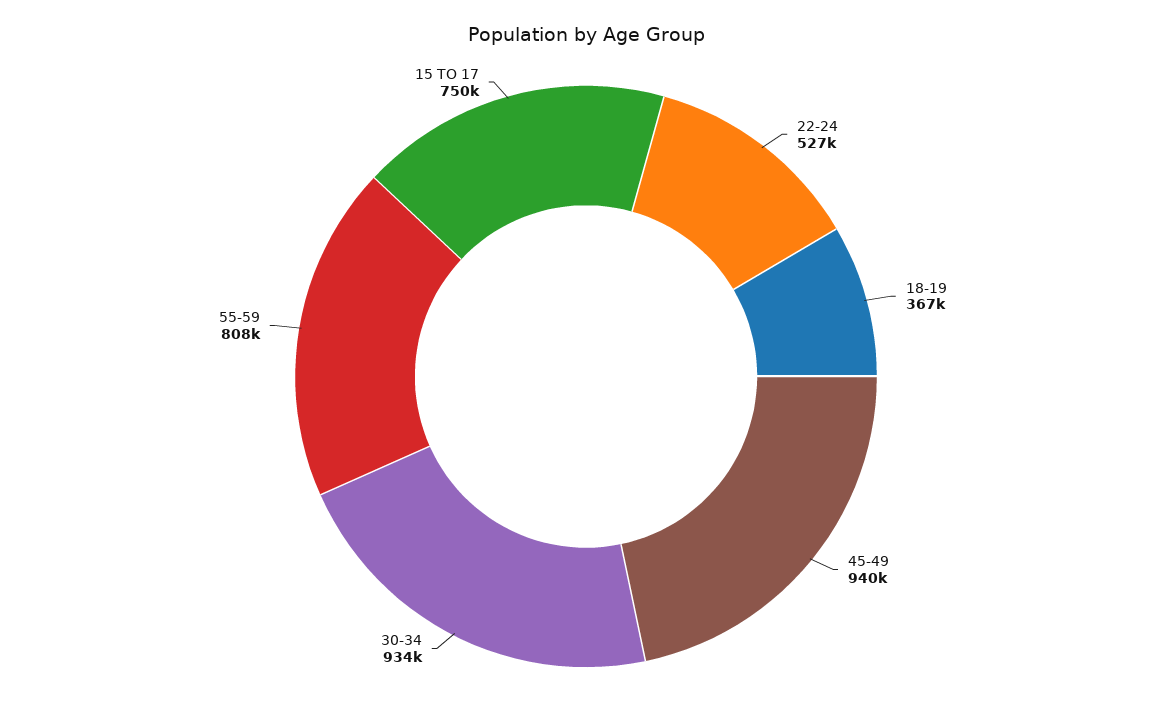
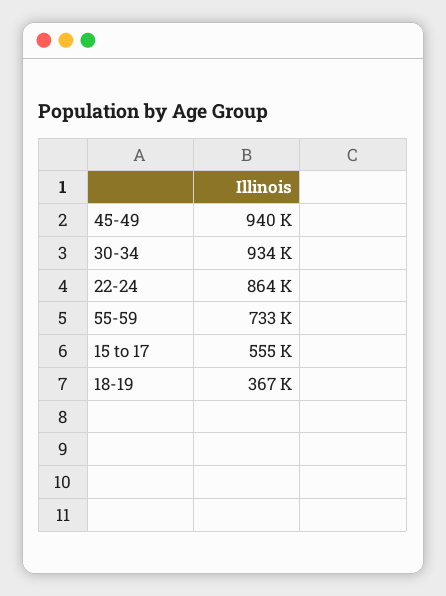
  {
-   "22-24": 527000,
+   "22-24": 864000,
    "18-19": 367000,
    "45-49": 940000,
    "30-34": 934000,
-   "55-59": 808000,
+   "55-59": 733000,
-   "15 TO 17": 750000
+   "15 TO 17": 555000
  }

